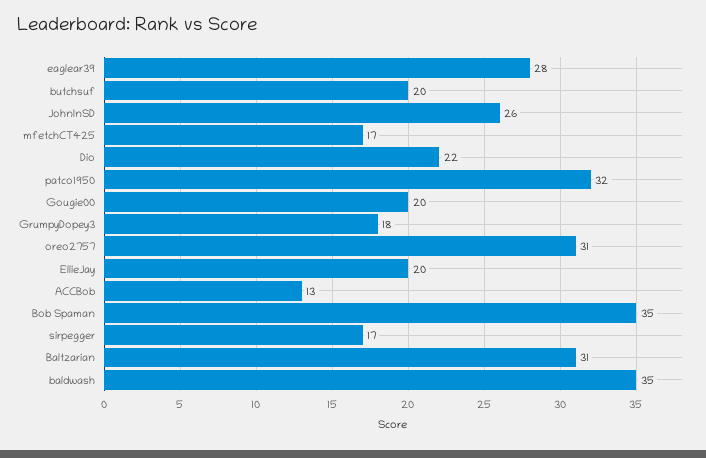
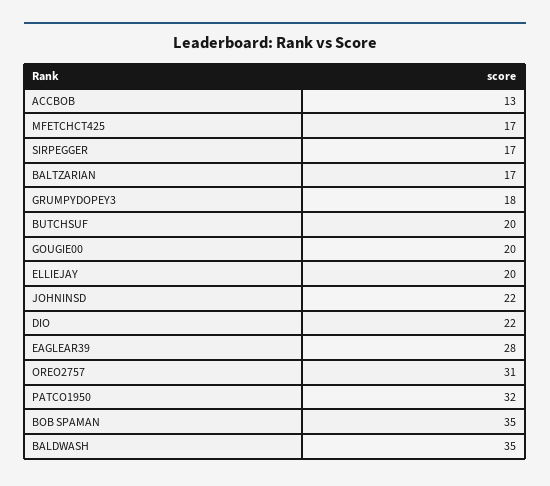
  {
    "eaglear39": 28,
    "butchsuf": 20,
-   "JohnInSD": 26,
+   "JohnInSD": 22,
    "mfetchCT425": 17,
    "Dio": 22,
    "patco1950": 32,
    "Gougie00": 20,
    "GrumpyDopey3": 18,
    "oreo2757": 31,
    "EllieJay": 20,
    "ACCBob": 13,
    "Bob Spaman": 35,
    "sirpegger": 17,
-   "Baltzarian": 31,
+   "Baltzarian": 17,
    "baldwash": 35
  }

